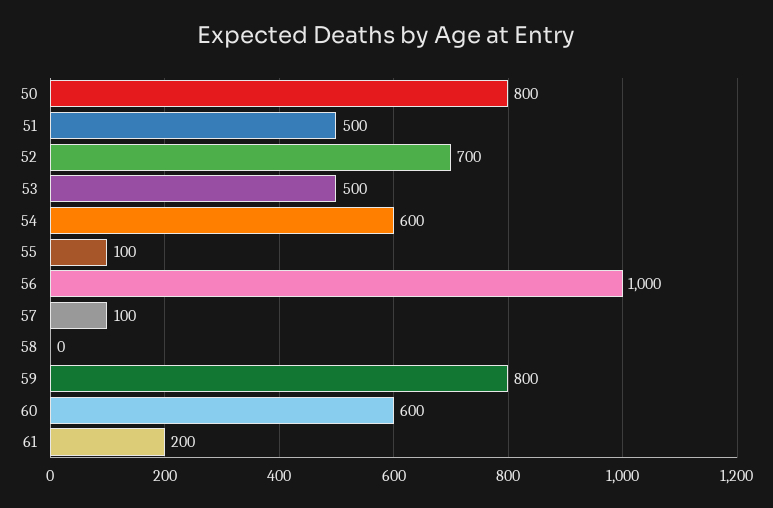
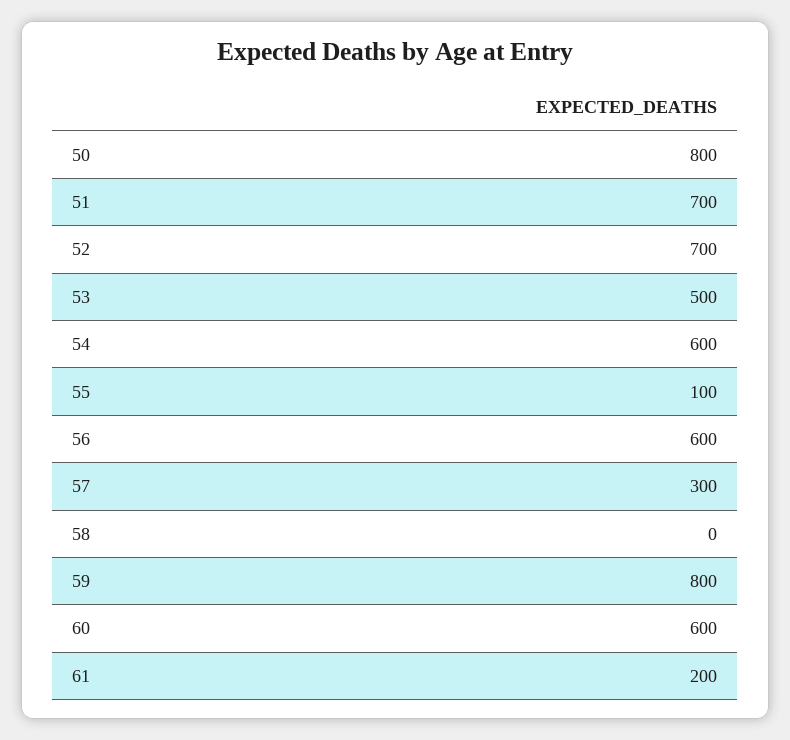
  {
    "50": 800,
-   "51": 500,
+   "51": 700,
    "52": 700,
    "53": 500,
    "54": 600,
    "55": 100,
-   "56": 1000,
+   "56": 600,
-   "57": 100,
+   "57": 300,
    "58": 0,
    "59": 800,
    "60": 600,
    "61": 200
  }

